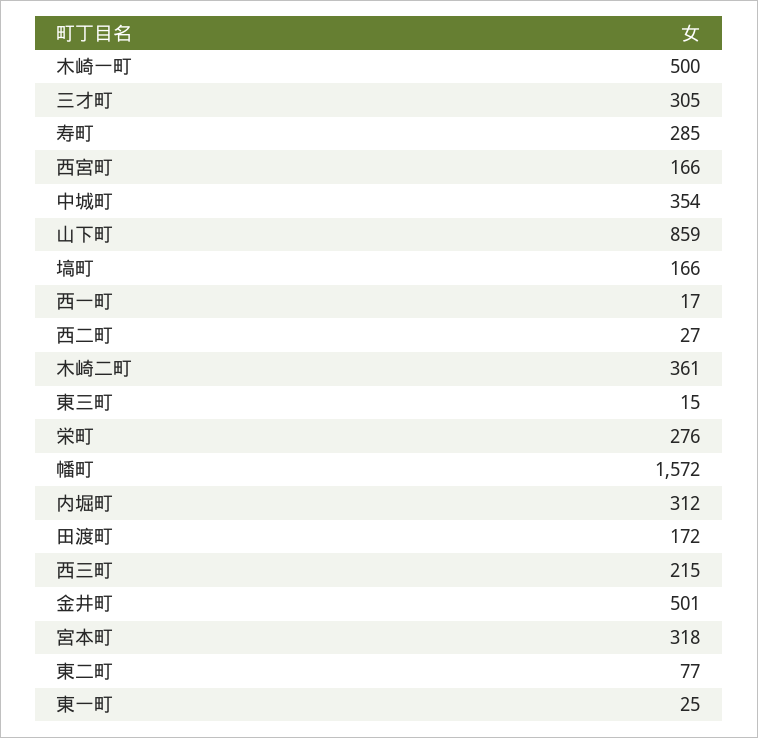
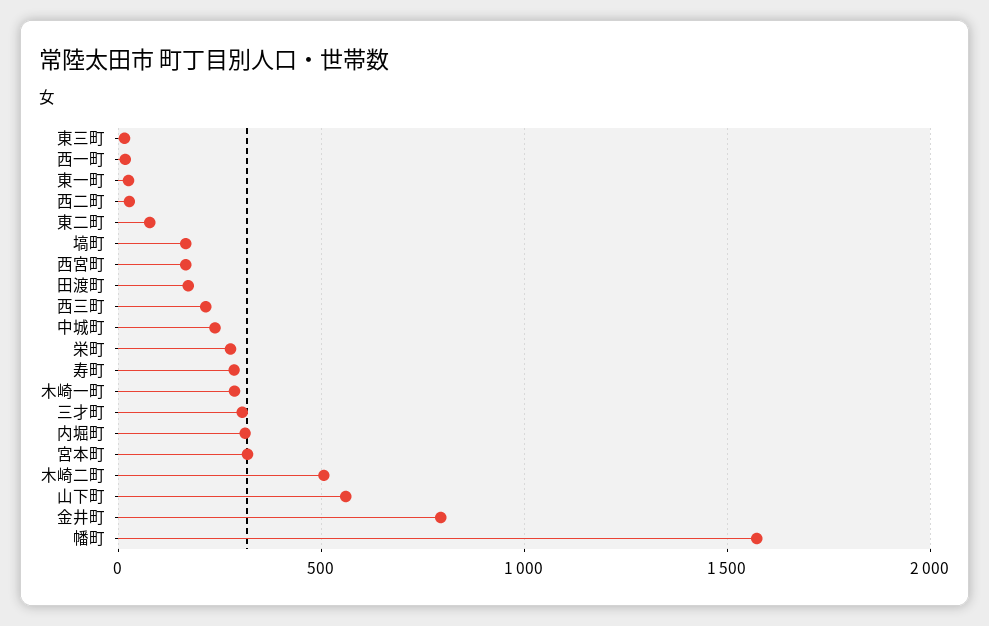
  {
-   "木崎一町": 500,
+   "木崎一町": 300,
    "三才町": 305,
    "寿町": 285,
    "西宮町": 166,
-   "中城町": 354,
+   "中城町": 250,
-   "山下町": 859,
+   "山下町": 550,
    "塙町": 166,
    "西一町": 17,
    "西二町": 27,
-   "木崎二町": 361,
+   "木崎二町": 500,
    "東三町": 15,
    "栄町": 276,
    "幡町": 1572,
    "内堀町": 312,
    "田渡町": 172,
    "西三町": 215,
-   "金井町": 501,
+   "金井町": 800,
    "宮本町": 318,
    "東二町": 77,
    "東一町": 25
  }

